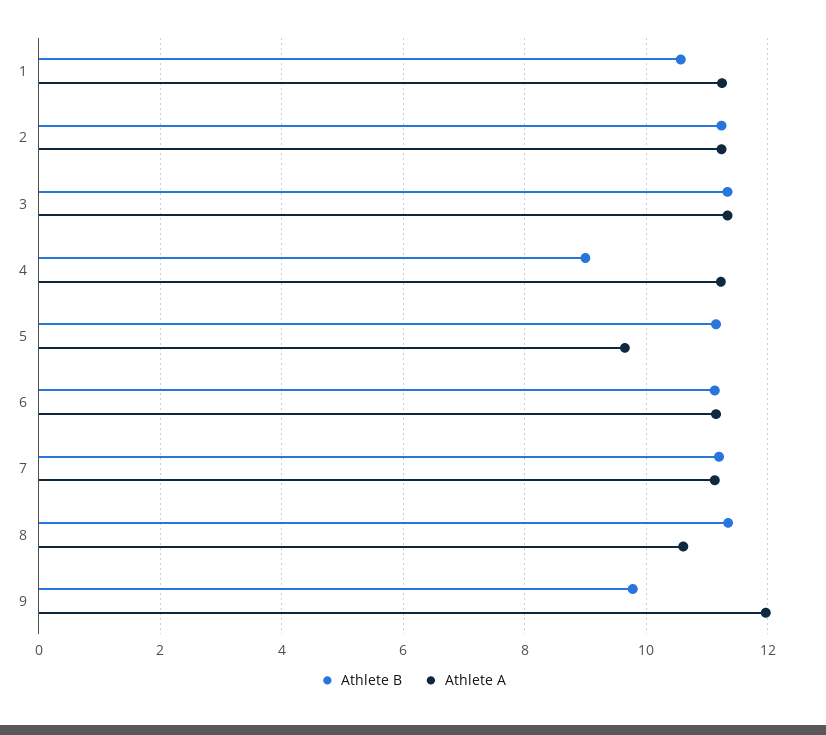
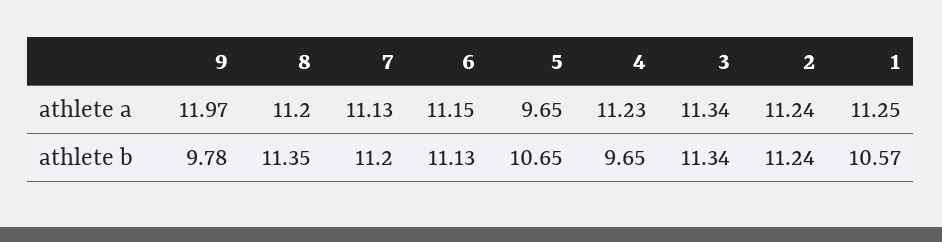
  {
    "Athlete B": {
      "1": 10.57,
      "2": 11.24,
      "3": 11.34,
-     "4": 9,
+     "4": 9.65,
-     "5": 11.2,
+     "5": 10.65,
      "6": 11.13,
      "7": 11.2,
      "8": 11.35,
      "9": 9.78
    },
    "Athlete A": {
      "1": 11.25,
      "2": 11.24,
      "3": 11.34,
      "4": 11.23,
      "5": 9.65,
      "6": 11.15,
      "7": 11.13,
-     "8": 10.6,
+     "8": 11.2,
      "9": 11.97
    }
  }

